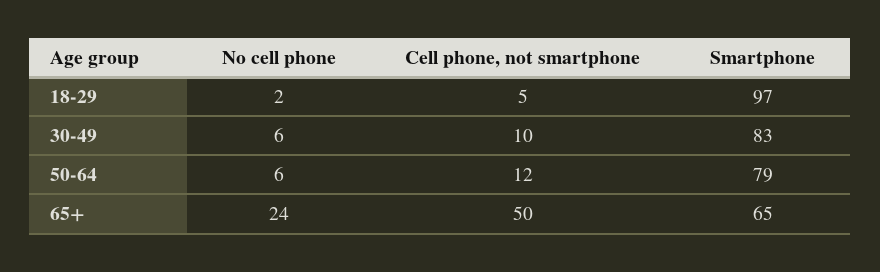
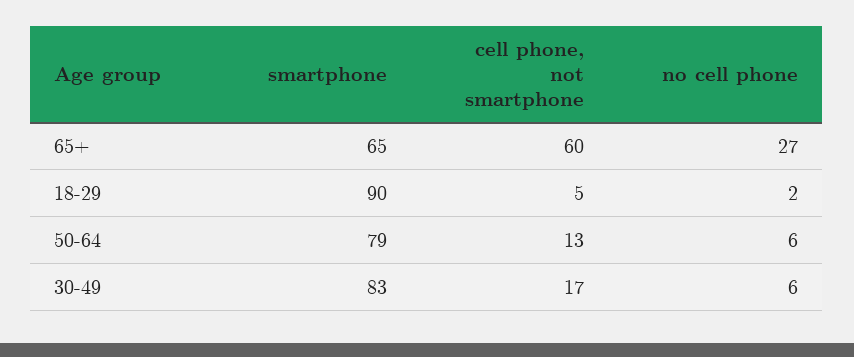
  {
    "No cell phone": {
      "18-29": 2,
      "30-49": 6,
      "50-64": 6,
-     "65+": 24
+     "65+": 27
    },
    "Cell phone, not smartphone": {
      "18-29": 5,
-     "30-49": 10,
+     "30-49": 17,
-     "50-64": 12,
+     "50-64": 13,
-     "65+": 50
+     "65+": 60
    },
    "Smartphone": {
-     "18-29": 97,
+     "18-29": 90,
      "30-49": 83,
      "50-64": 79,
      "65+": 65
    }
  }

